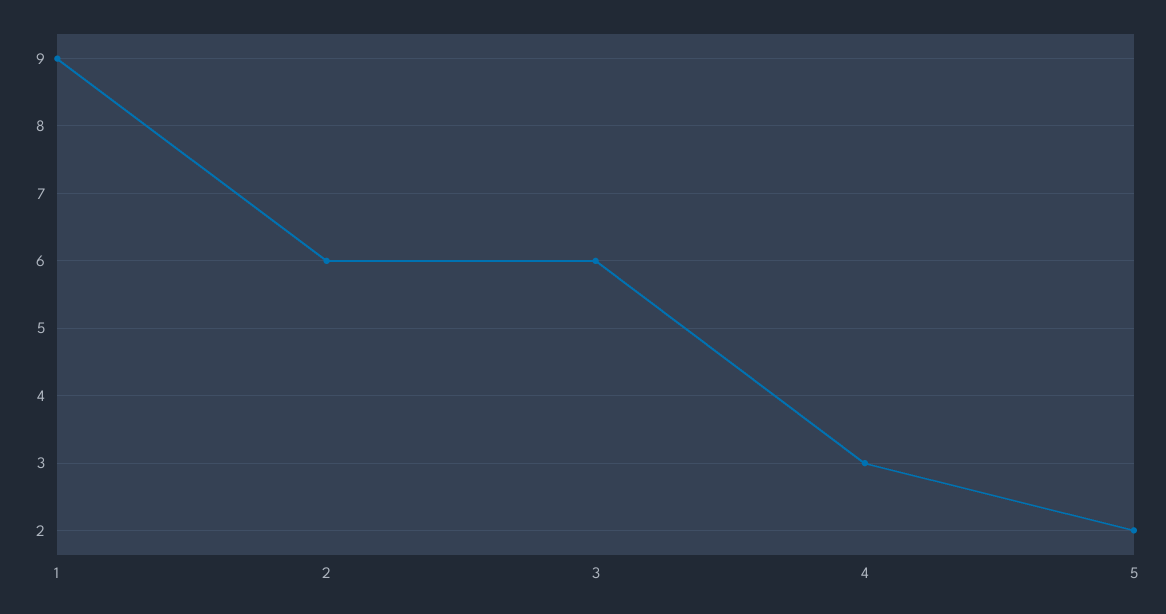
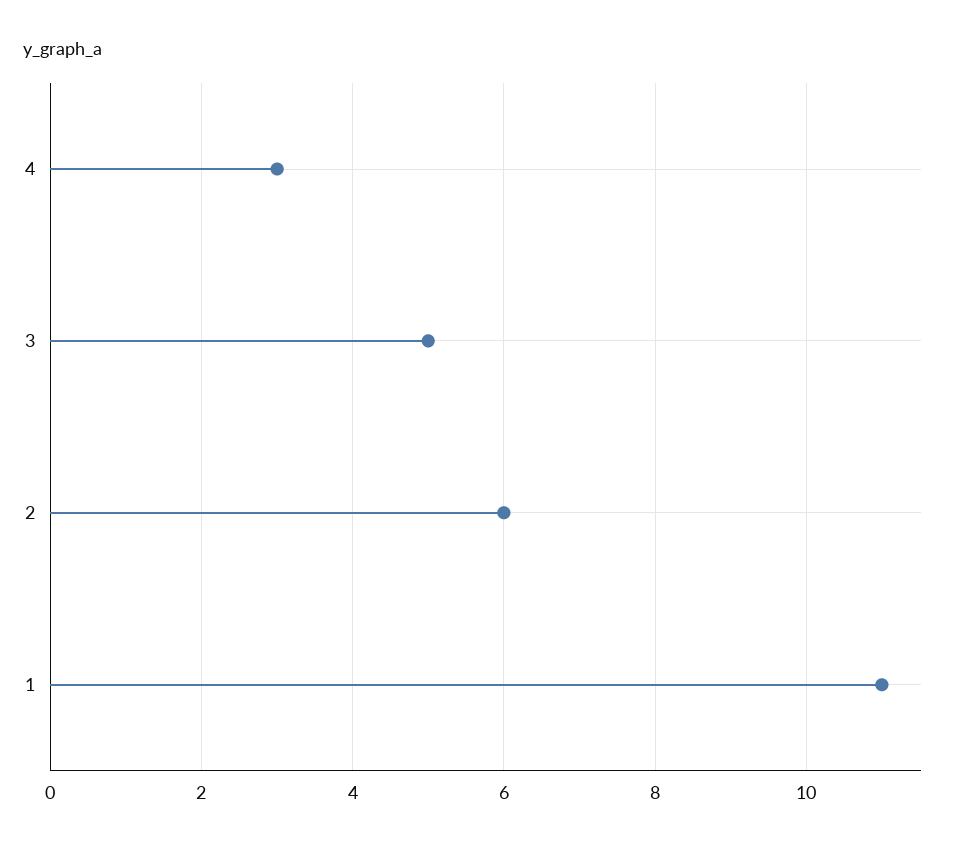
  {
-   "1": 9,
+   "1": 11,
    "2": 6,
-   "3": 6,
+   "3": 5,
-   "4": 3,
+   "4": 3
-   "5": 2
  }

